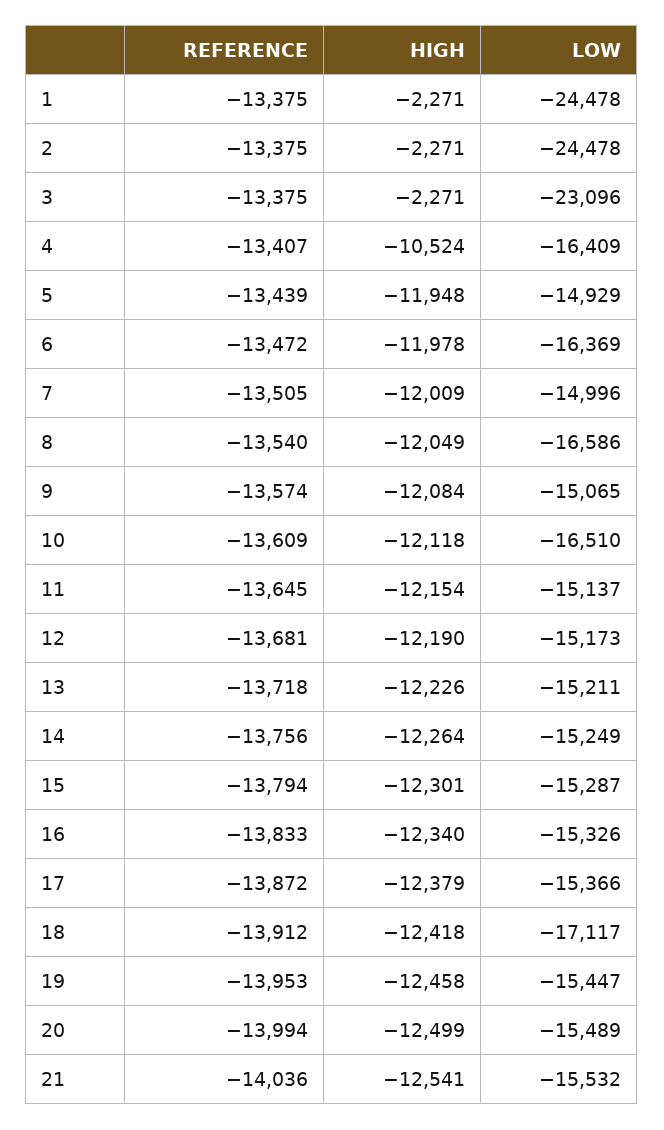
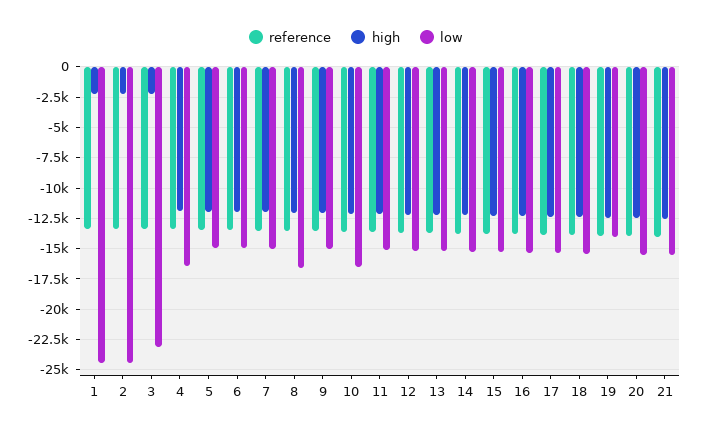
  {
    "REFERENCE": {
      "1": -13375,
      "2": -13375,
      "3": -13375,
      "4": -13407,
      "5": -13439,
      "6": -13472,
      "7": -13505,
      "8": -13540,
      "9": -13574,
      "10": -13609,
      "11": -13645,
      "12": -13681,
      "13": -13718,
      "14": -13756,
      "15": -13794,
      "16": -13833,
      "17": -13872,
      "18": -13912,
      "19": -13953,
      "20": -13994,
      "21": -14036
    },
    "HIGH": {
      "1": -2271,
      "2": -2271,
      "3": -2271,
-     "4": -10524,
+     "4": -12000,
      "5": -11948,
      "6": -11978,
      "7": -12009,
      "8": -12049,
      "9": -12084,
      "10": -12118,
      "11": -12154,
      "12": -12190,
      "13": -12226,
      "14": -12264,
      "15": -12301,
      "16": -12340,
      "17": -12379,
      "18": -12418,
      "19": -12458,
      "20": -12499,
      "21": -12541
    },
    "LOW": {
      "1": -24478,
      "2": -24478,
      "3": -23096,
      "4": -16409,
      "5": -14929,
-     "6": -16369,
+     "6": -15000,
      "7": -14996,
      "8": -16586,
      "9": -15065,
      "10": -16510,
      "11": -15137,
      "12": -15173,
      "13": -15211,
      "14": -15249,
      "15": -15287,
      "16": -15326,
      "17": -15366,
-     "18": -17117,
+     "18": -15500,
-     "19": -15447,
+     "19": -14000,
      "20": -15489,
      "21": -15532
    }
  }

